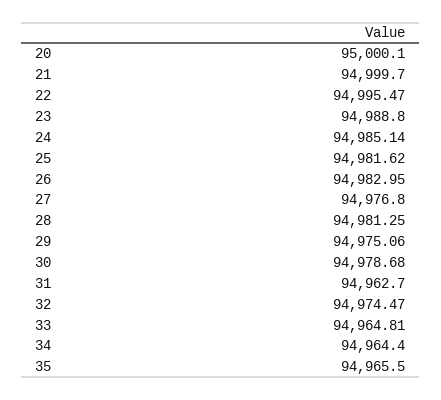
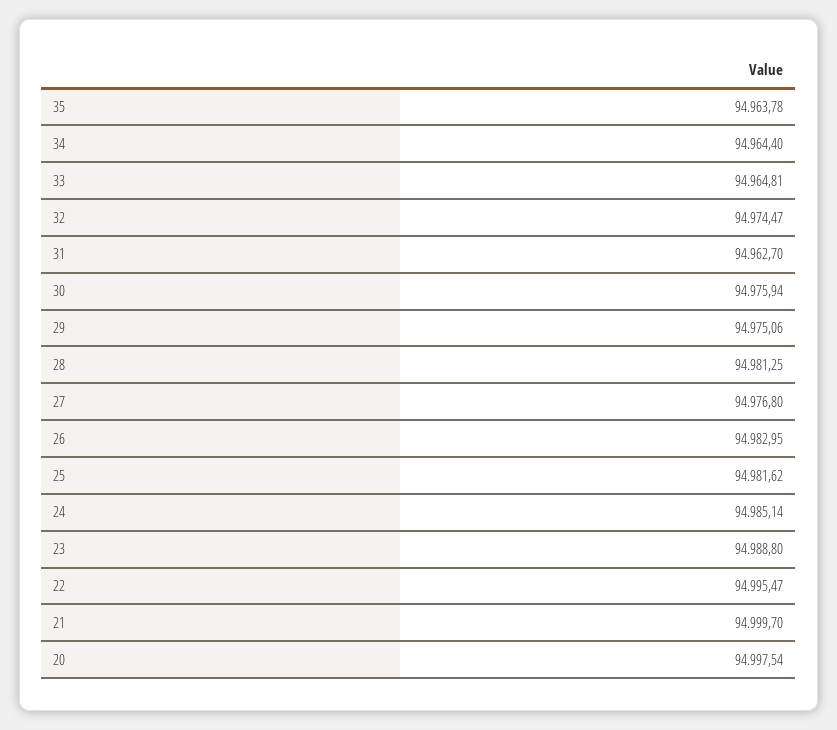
  {
-   "20": 95000.1,
+   "20": 94997.54,
    "21": 94999.7,
    "22": 94995.47,
    "23": 94988.8,
    "24": 94985.14,
    "25": 94981.62,
    "26": 94982.95,
    "27": 94976.8,
    "28": 94981.25,
    "29": 94975.06,
-   "30": 94978.68,
+   "30": 94975.94,
    "31": 94962.7,
    "32": 94974.47,
    "33": 94964.81,
    "34": 94964.4,
-   "35": 94965.5
+   "35": 94963.78
  }

